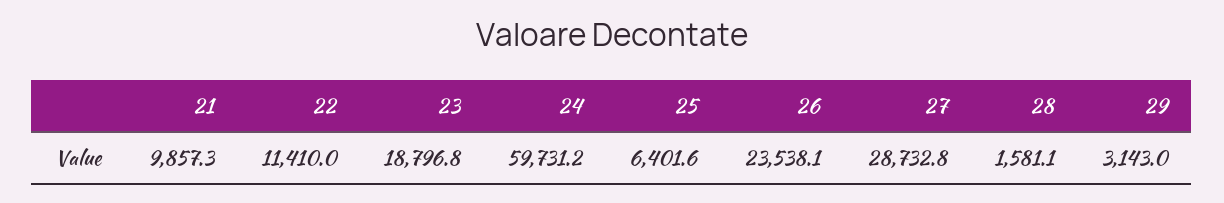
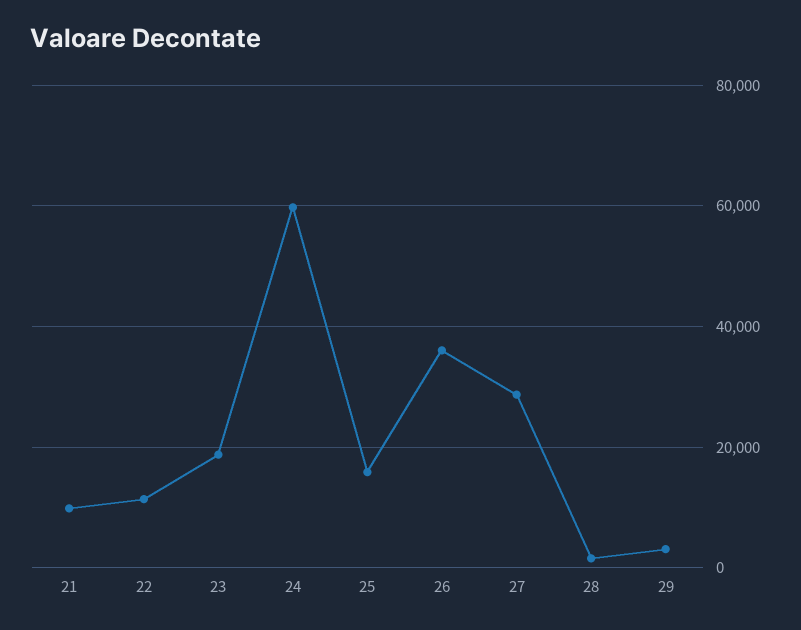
  {
    "21": 9857.3,
    "22": 11410,
    "23": 18796.8,
    "24": 59731.2,
-   "25": 6401.6,
+   "25": 16000,
-   "26": 23538.1,
+   "26": 36000,
    "27": 28732.8,
    "28": 1581.1,
    "29": 3143
  }

